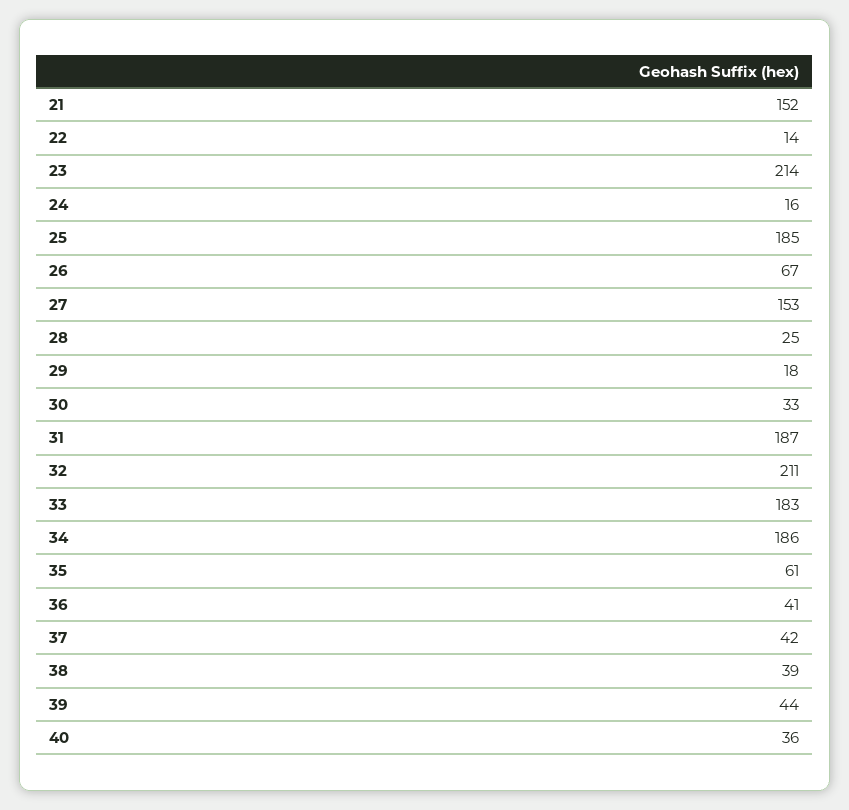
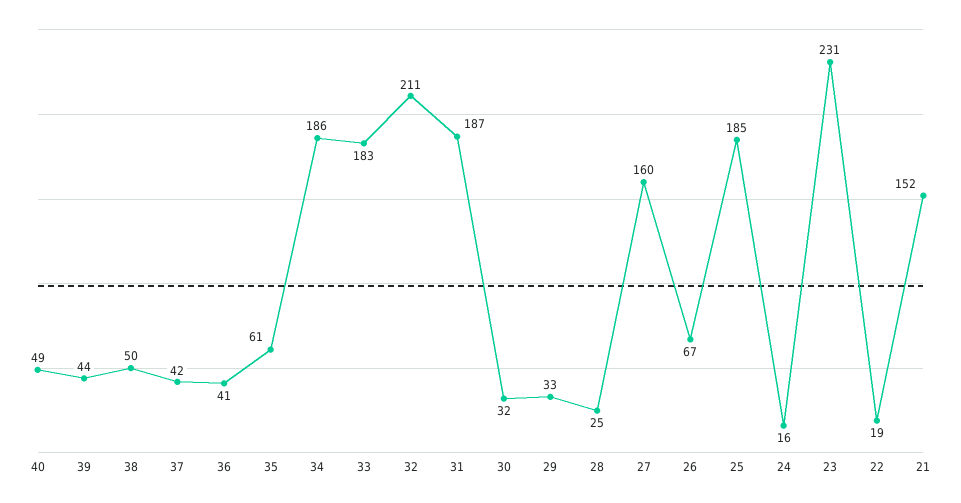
  {
    "21": 152,
-   "22": 14,
+   "22": 19,
-   "23": 214,
+   "23": 231,
    "24": 16,
    "25": 185,
    "26": 67,
-   "27": 153,
+   "27": 160,
    "28": 25,
-   "29": 18,
+   "29": 33,
-   "30": 33,
+   "30": 32,
    "31": 187,
    "32": 211,
    "33": 183,
    "34": 186,
    "35": 61,
    "36": 41,
    "37": 42,
-   "38": 39,
+   "38": 50,
    "39": 44,
-   "40": 36
+   "40": 49
  }

